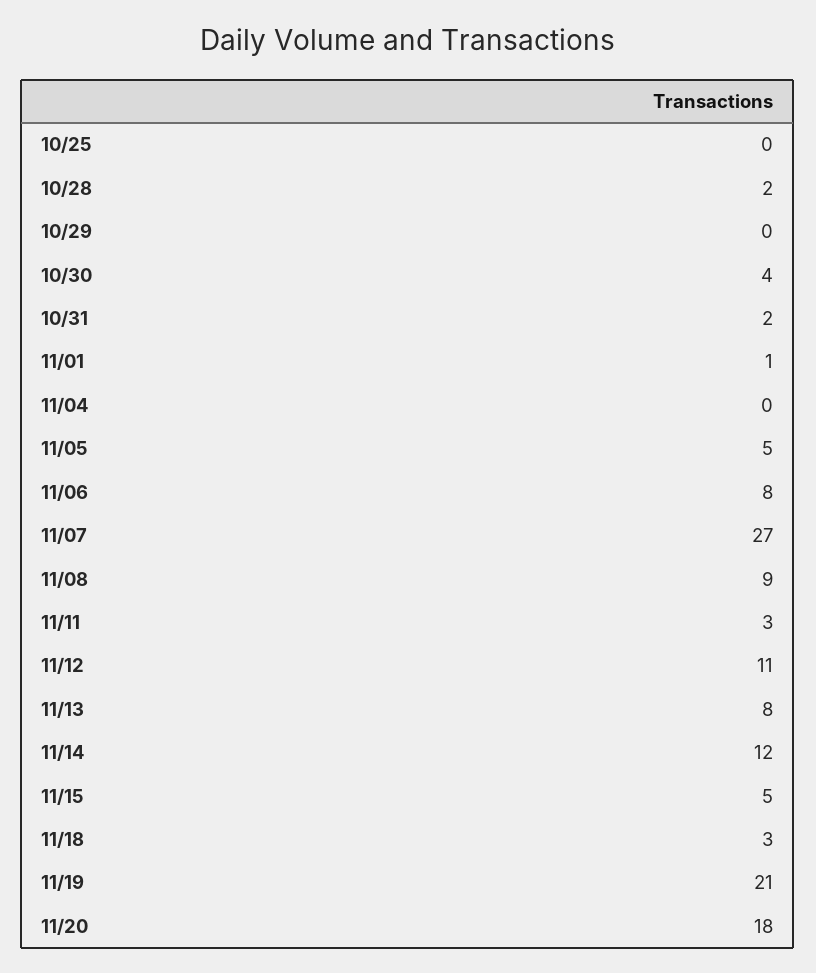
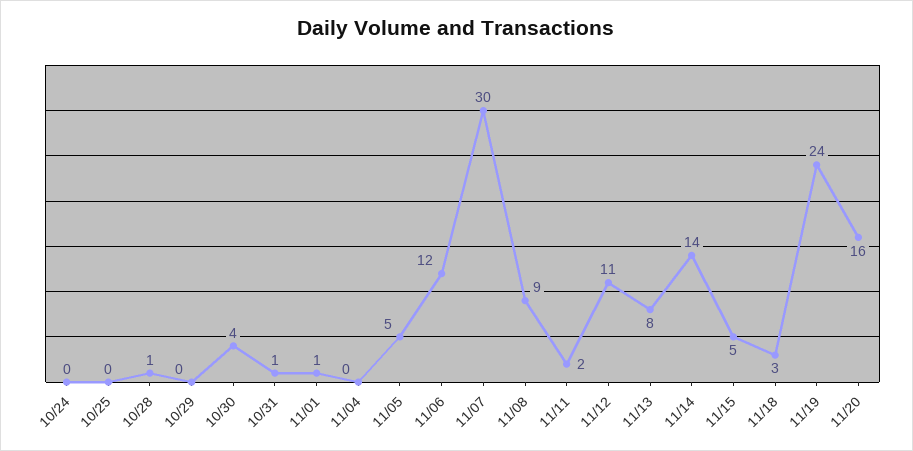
  {
    "10/25": 0,
-   "10/28": 2,
+   "10/28": 1,
    "10/29": 0,
    "10/30": 4,
-   "10/31": 2,
+   "10/31": 1,
    "11/01": 1,
    "11/04": 0,
    "11/05": 5,
-   "11/06": 8,
+   "11/06": 12,
-   "11/07": 27,
+   "11/07": 30,
    "11/08": 9,
-   "11/11": 3,
+   "11/11": 2,
    "11/12": 11,
    "11/13": 8,
-   "11/14": 12,
+   "11/14": 14,
    "11/15": 5,
    "11/18": 3,
-   "11/19": 21,
+   "11/19": 24,
-   "11/20": 18
+   "11/20": 16,
+   "10/24": 0
  }

